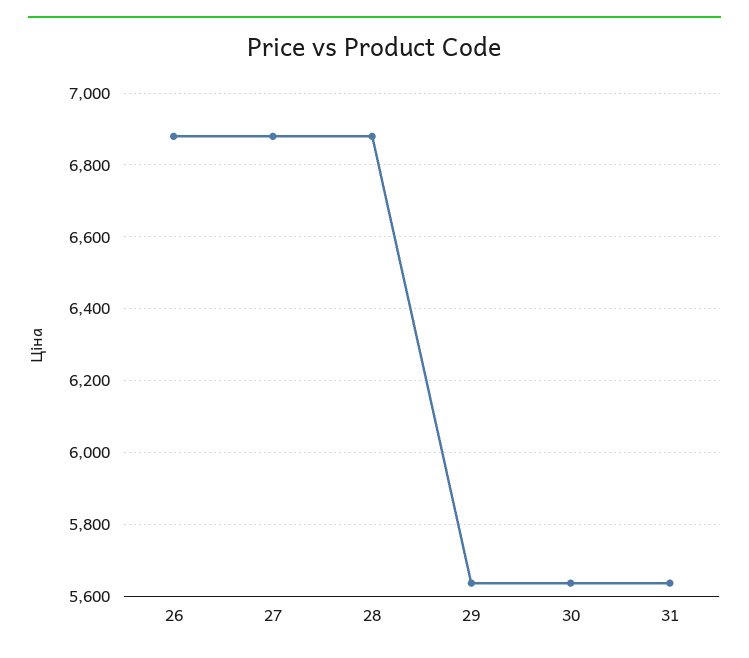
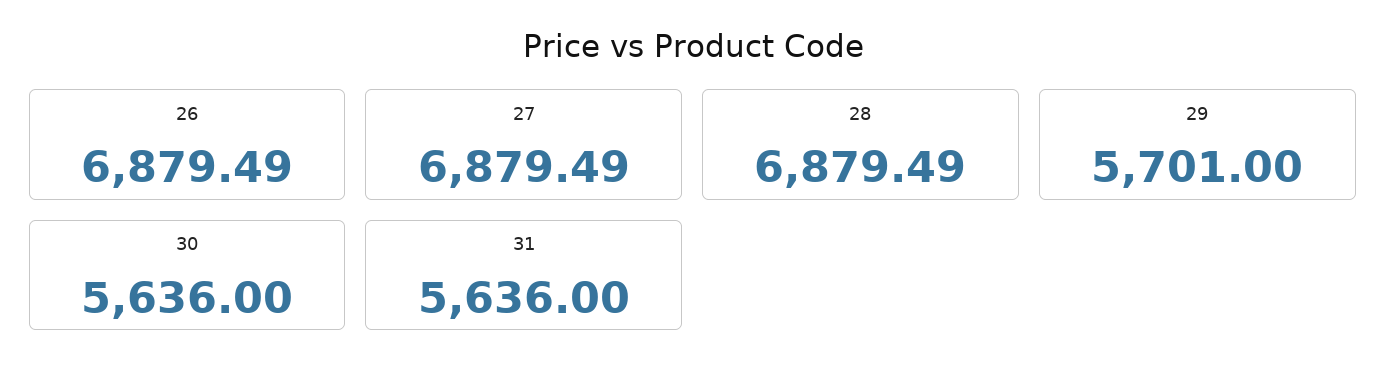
  {
    "26": 6879.49,
    "27": 6879.49,
    "28": 6879.49,
-   "29": 5640,
+   "29": 5701,
    "30": 5636,
    "31": 5636
  }

